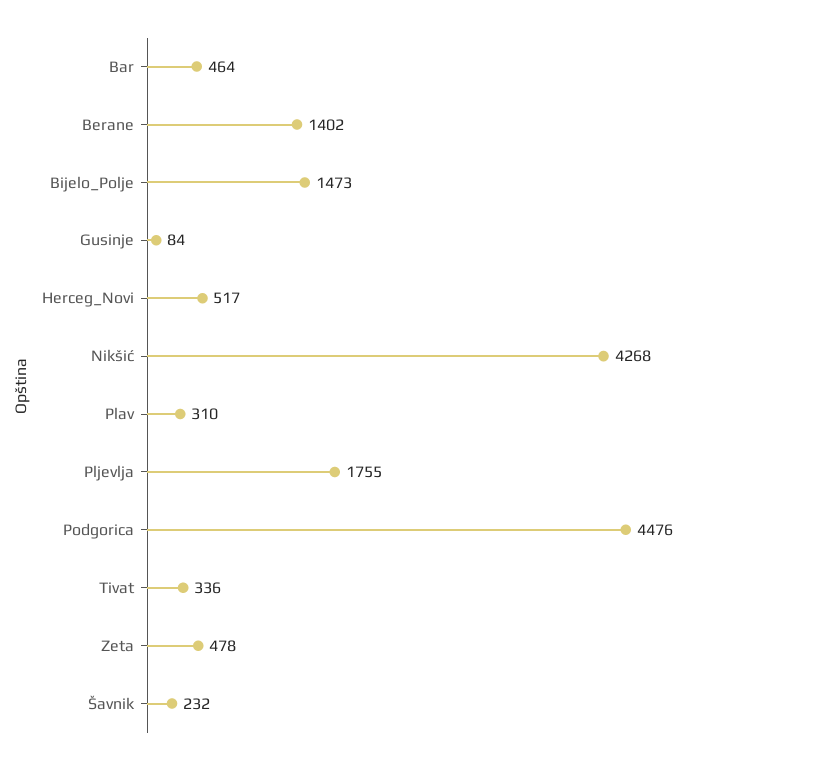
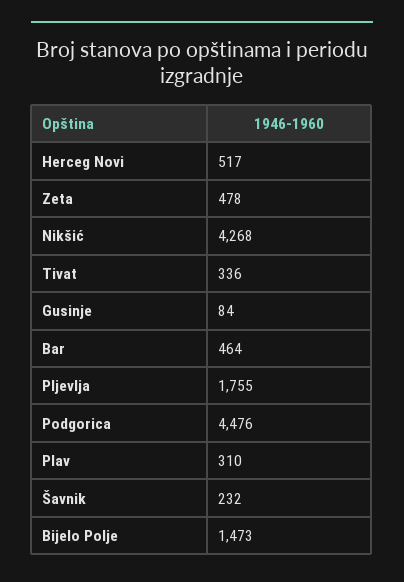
  {
    "Bar": 464,
-   "Berane": 1402,
    "Bijelo_Polje": 1473,
    "Gusinje": 84,
    "Herceg_Novi": 517,
    "Nikšić": 4268,
    "Plav": 310,
    "Pljevlja": 1755,
    "Podgorica": 4476,
    "Tivat": 336,
    "Zeta": 478,
    "Šavnik": 232
  }

